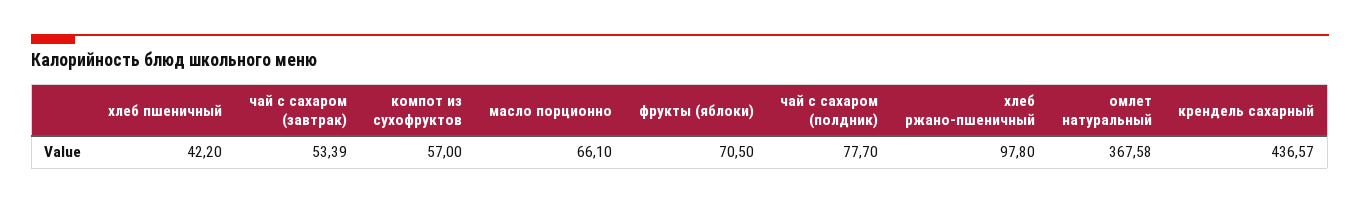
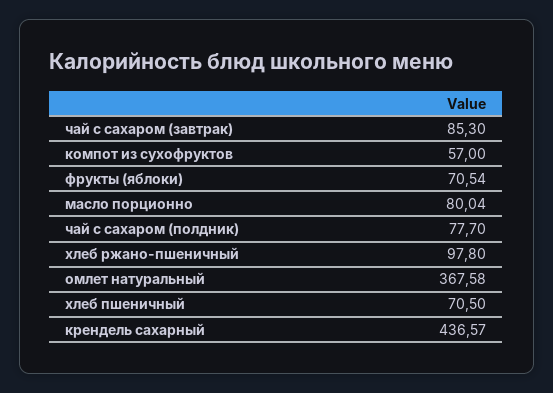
  {
-   "хлеб пшеничный": 42.2,
+   "хлеб пшеничный": 70.5,
-   "чай с сахаром (завтрак)": 53.39,
+   "чай с сахаром (завтрак)": 85.3,
    "компот из сухофруктов": 57,
-   "масло порционно": 66.1,
+   "масло порционно": 80.04,
-   "фрукты (яблоки)": 70.5,
+   "фрукты (яблоки)": 70.54,
    "чай с сахаром (полдник)": 77.7,
    "хлеб ржано-пшеничный": 97.8,
    "омлет натуральный": 367.58,
    "крендель сахарный": 436.57
  }

